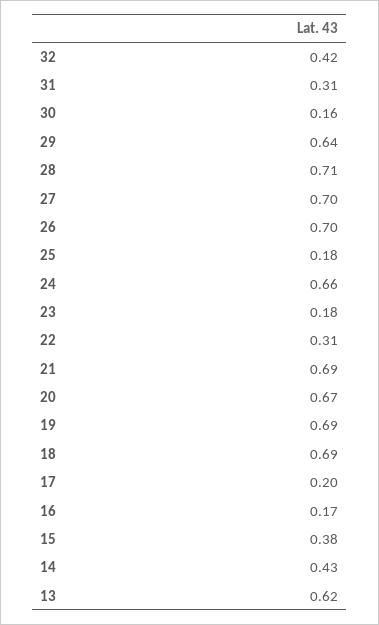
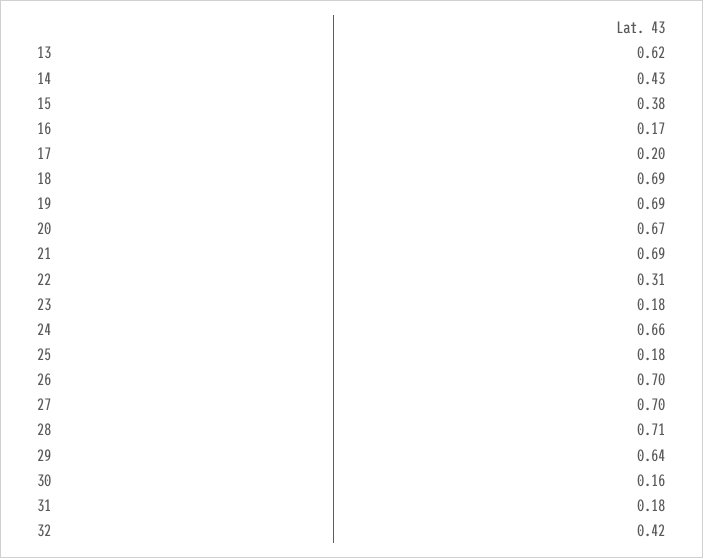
  {
    "32": 0.42,
-   "31": 0.31,
+   "31": 0.18,
    "30": 0.16,
    "29": 0.64,
    "28": 0.71,
    "27": 0.7,
    "26": 0.7,
    "25": 0.18,
    "24": 0.66,
    "23": 0.18,
    "22": 0.31,
    "21": 0.69,
    "20": 0.67,
    "19": 0.69,
    "18": 0.69,
    "17": 0.2,
    "16": 0.17,
    "15": 0.38,
    "14": 0.43,
    "13": 0.62
  }

